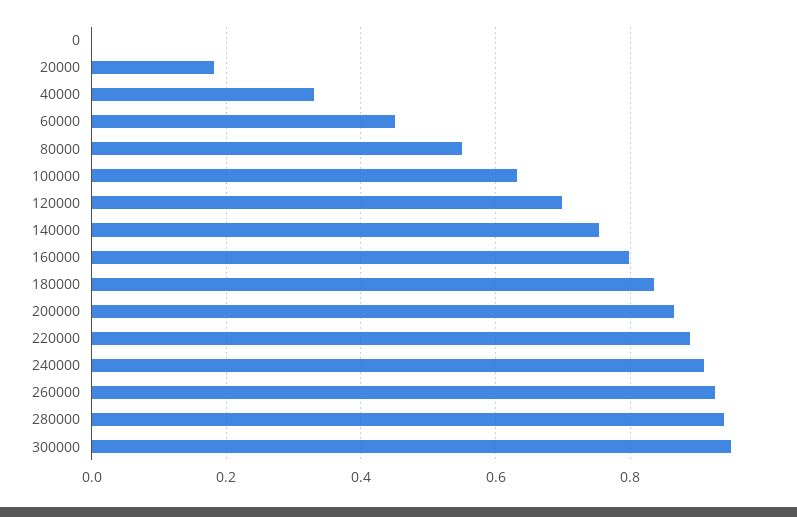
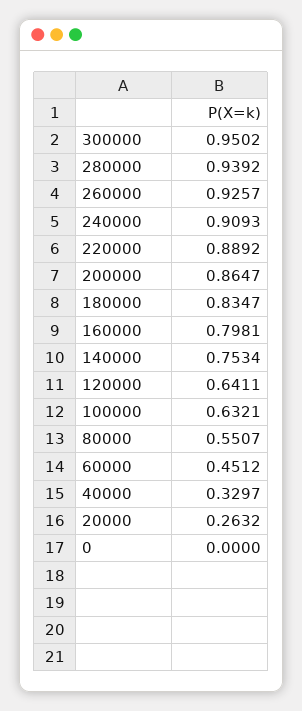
  {
    "0": 0,
-   "20000": 0.18,
+   "20000": 0.2632,
    "40000": 0.3297,
    "60000": 0.4512,
    "80000": 0.5507,
    "100000": 0.6321,
-   "120000": 0.7,
+   "120000": 0.6411,
    "140000": 0.7534,
    "160000": 0.7981,
    "180000": 0.8347,
    "200000": 0.8647,
    "220000": 0.8892,
    "240000": 0.9093,
    "260000": 0.9257,
    "280000": 0.9392,
    "300000": 0.9502
  }

